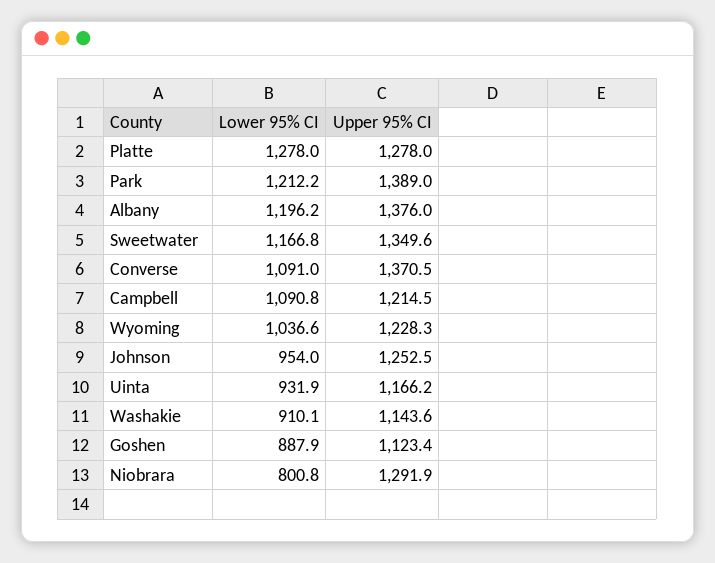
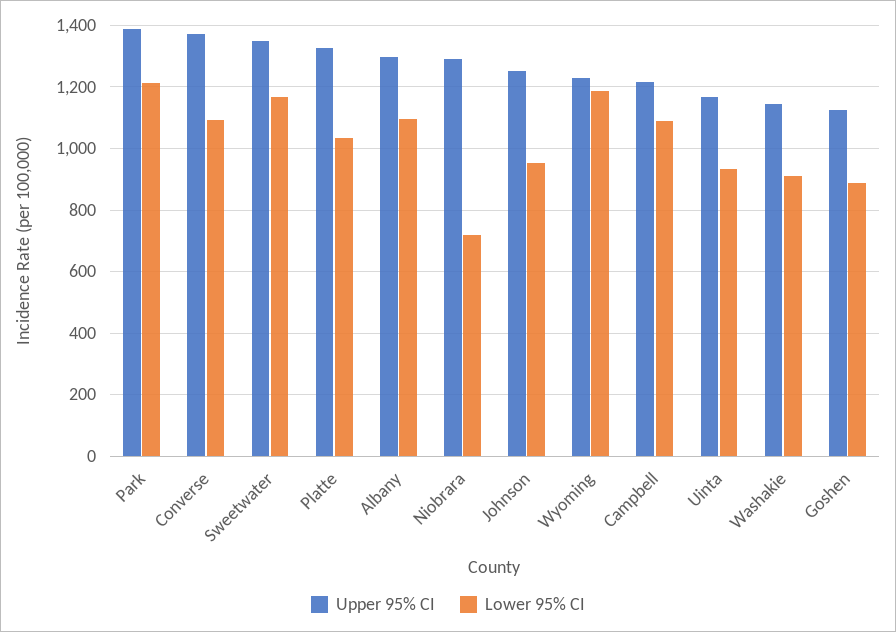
  {
    "Lower 95% CI": {
-     "Platte": 1278,
+     "Platte": 1040,
      "Park": 1212.2,
-     "Albany": 1196.2,
+     "Albany": 1100,
      "Sweetwater": 1166.8,
      "Converse": 1091,
      "Campbell": 1090.8,
-     "Wyoming": 1036.6,
+     "Wyoming": 1180,
      "Johnson": 954,
      "Uinta": 931.9,
      "Washakie": 910.1,
      "Goshen": 887.9,
-     "Niobrara": 800.8
+     "Niobrara": 720
    },
    "Upper 95% CI": {
-     "Platte": 1278,
+     "Platte": 1320,
      "Park": 1389,
-     "Albany": 1376,
+     "Albany": 1300,
      "Sweetwater": 1349.6,
      "Converse": 1370.5,
      "Campbell": 1214.5,
      "Wyoming": 1228.3,
      "Johnson": 1252.5,
      "Uinta": 1166.2,
      "Washakie": 1143.6,
      "Goshen": 1123.4,
      "Niobrara": 1291.9
    }
  }

